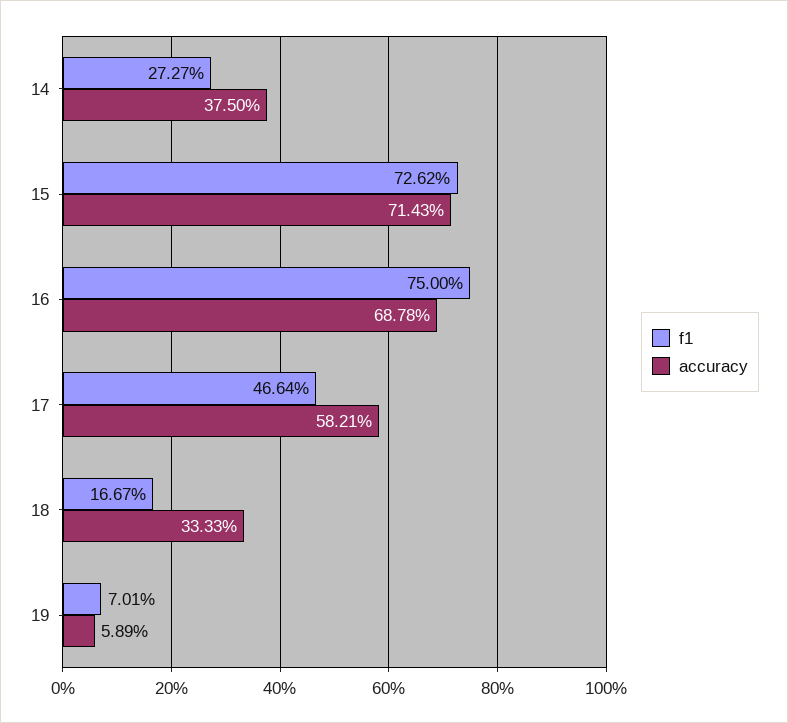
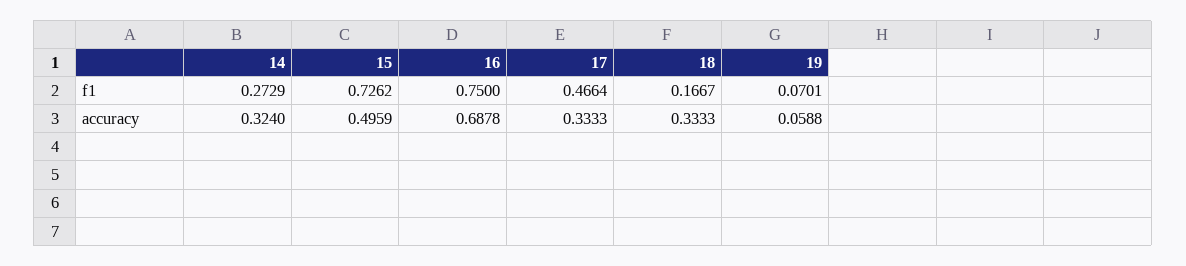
  {
    "f1": {
-     "14": 0.2727,
+     "14": 0.2729,
      "15": 0.7262,
      "16": 0.75,
      "17": 0.4664,
      "18": 0.1667,
      "19": 0.0701
    },
    "accuracy": {
-     "14": 0.375,
+     "14": 0.324,
-     "15": 0.7143,
+     "15": 0.4959,
      "16": 0.6878,
-     "17": 0.5821,
+     "17": 0.3333,
      "18": 0.3333,
-     "19": 0.0589
+     "19": 0.0588
    }
  }

